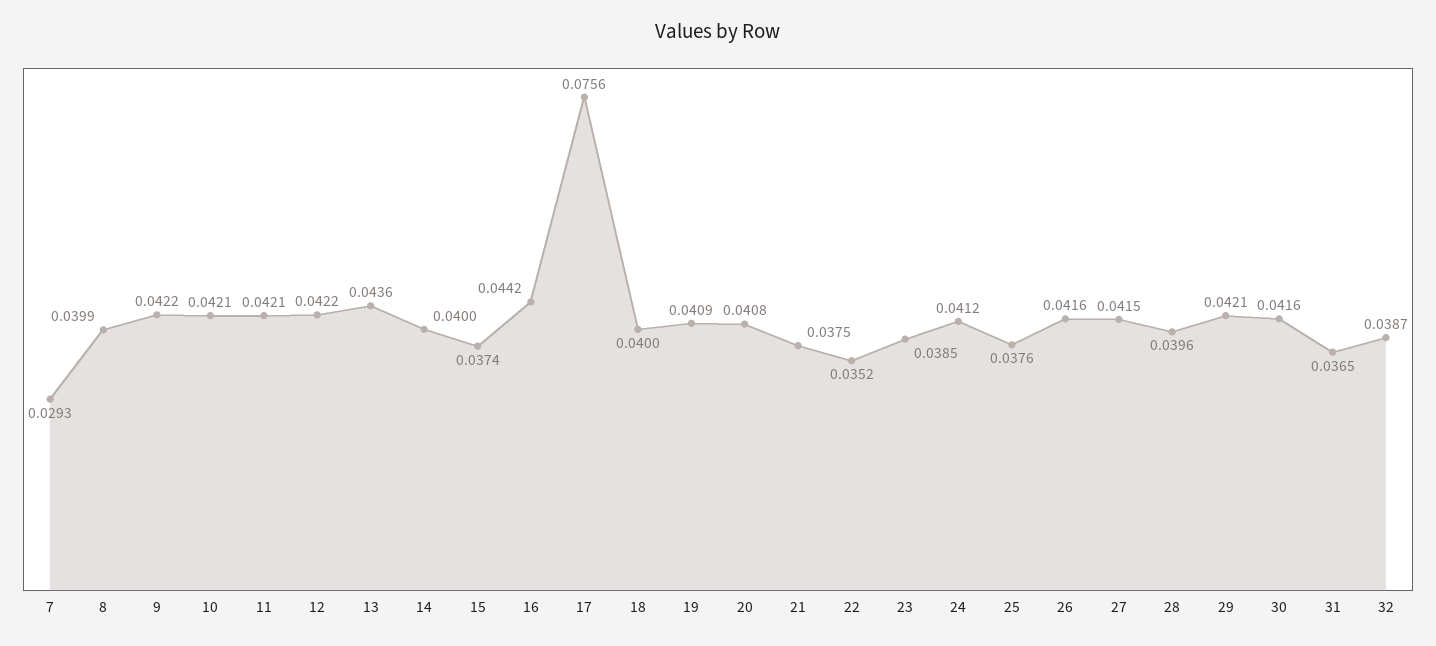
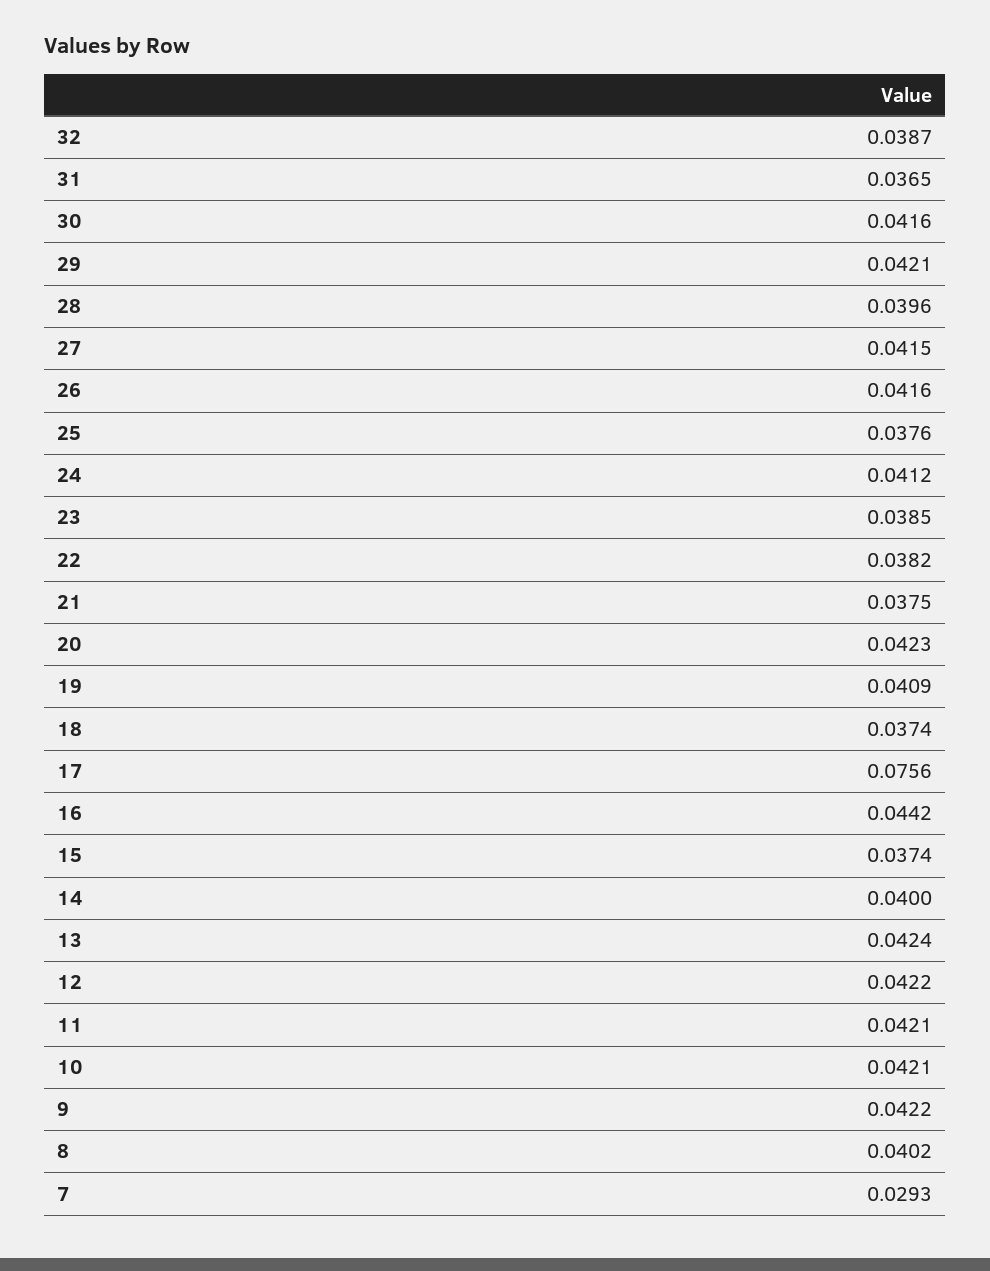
  {
    "7": 0.0293,
-   "8": 0.0399,
+   "8": 0.0402,
    "9": 0.0422,
    "10": 0.0421,
    "11": 0.0421,
    "12": 0.0422,
-   "13": 0.0436,
+   "13": 0.0424,
    "14": 0.04,
    "15": 0.0374,
    "16": 0.0442,
    "17": 0.0756,
-   "18": 0.04,
+   "18": 0.0374,
    "19": 0.0409,
-   "20": 0.0408,
+   "20": 0.0423,
    "21": 0.0375,
-   "22": 0.0352,
+   "22": 0.0382,
    "23": 0.0385,
    "24": 0.0412,
    "25": 0.0376,
    "26": 0.0416,
    "27": 0.0415,
    "28": 0.0396,
    "29": 0.0421,
    "30": 0.0416,
    "31": 0.0365,
    "32": 0.0387
  }

